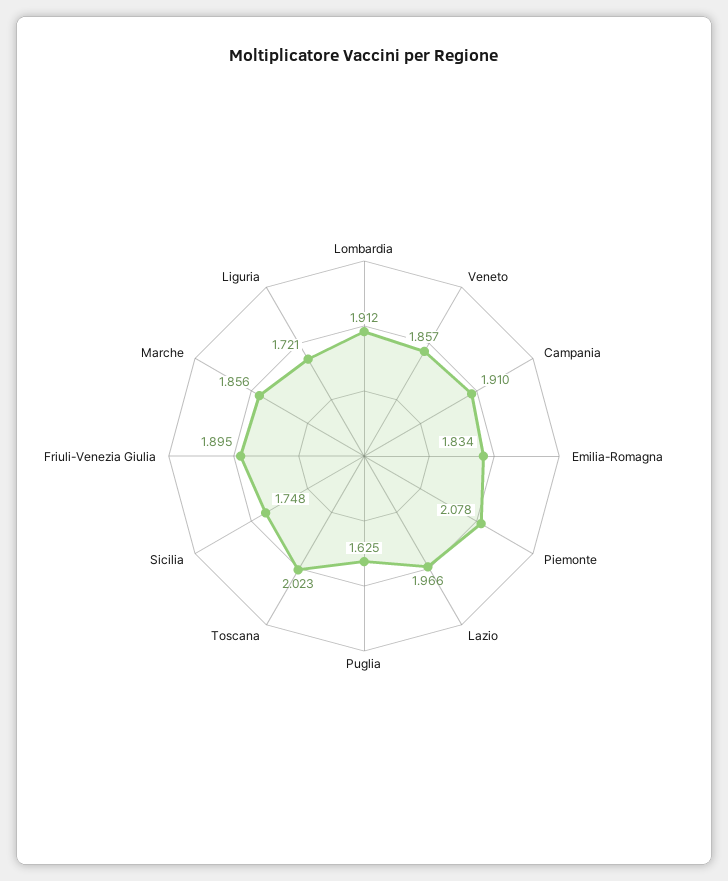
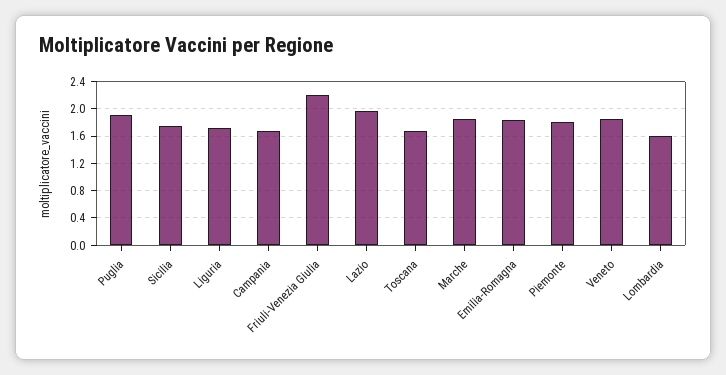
  {
-   "Lombardia": 1.912,
+   "Lombardia": 1.6,
    "Veneto": 1.857,
-   "Campania": 1.91,
+   "Campania": 1.7,
    "Emilia-Romagna": 1.834,
-   "Piemonte": 2.078,
+   "Piemonte": 1.8,
    "Lazio": 1.966,
-   "Puglia": 1.625,
+   "Puglia": 1.9,
-   "Toscana": 2.023,
+   "Toscana": 1.7,
    "Sicilia": 1.748,
-   "Friuli-Venezia Giulia": 1.895,
+   "Friuli-Venezia Giulia": 2.2,
    "Marche": 1.856,
    "Liguria": 1.721
  }

